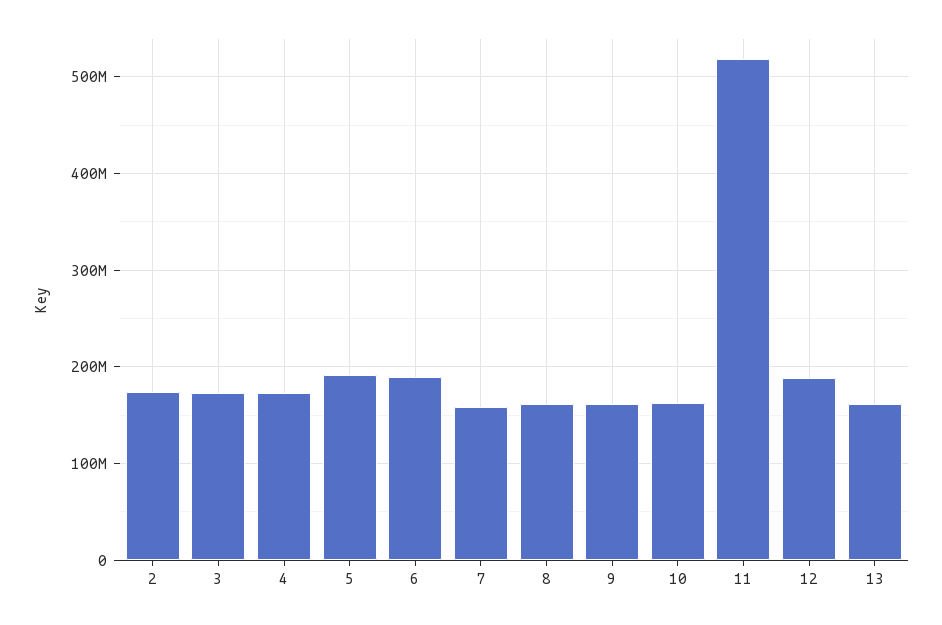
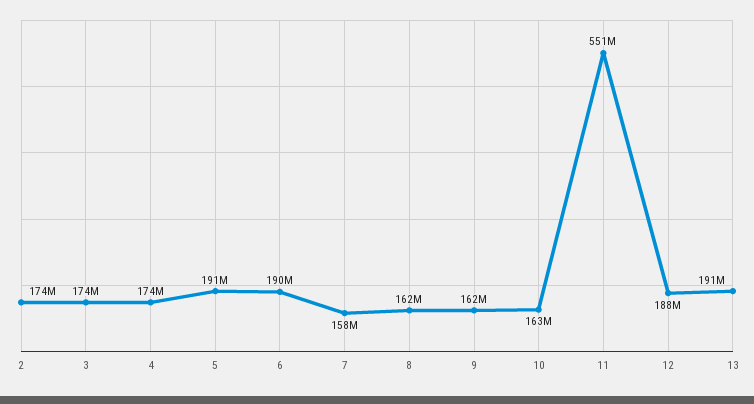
  {
    "2": 174000000,
    "3": 174000000,
    "4": 174000000,
    "5": 191000000,
    "6": 190000000,
    "7": 158000000,
    "8": 162000000,
    "9": 162000000,
    "10": 163000000,
-   "11": 520000000,
+   "11": 551000000,
    "12": 188000000,
-   "13": 160000000
+   "13": 191000000
  }

